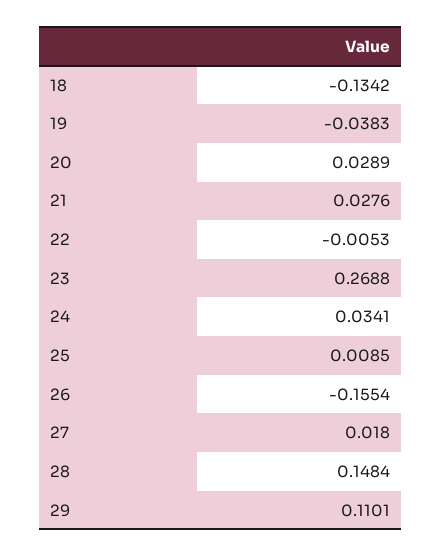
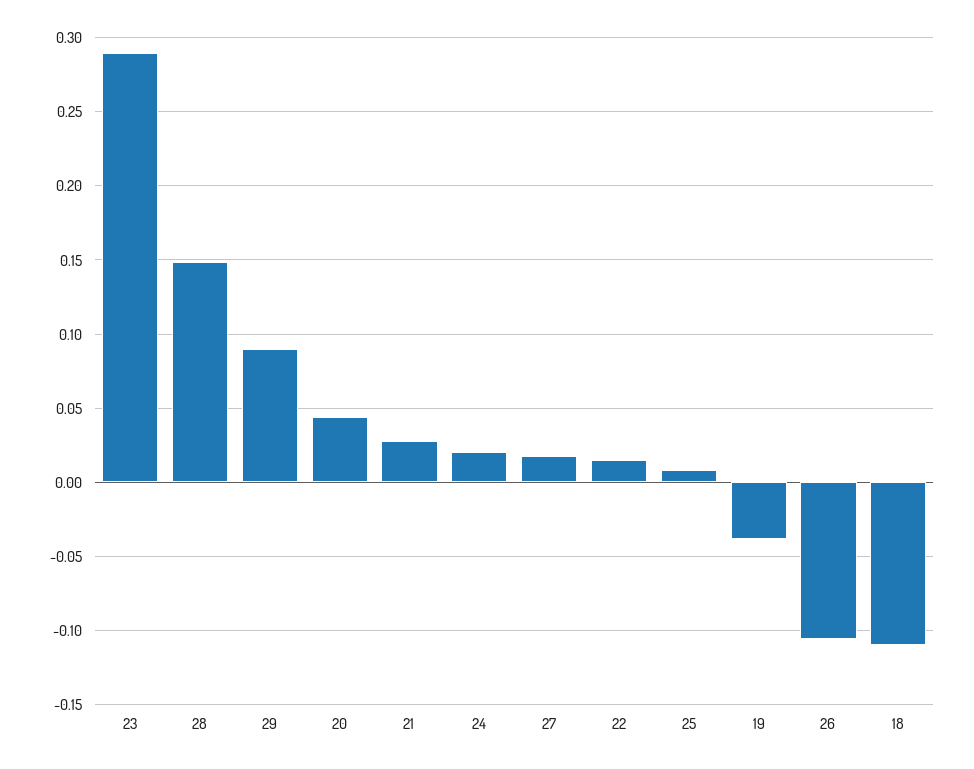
  {
-   "18": -0.1342,
+   "18": -0.11,
    "19": -0.0383,
-   "20": 0.0289,
+   "20": 0.045,
    "21": 0.0276,
-   "22": -0.0053,
+   "22": 0.015,
-   "23": 0.2688,
+   "23": 0.29,
-   "24": 0.0341,
+   "24": 0.02,
    "25": 0.0085,
-   "26": -0.1554,
+   "26": -0.105,
    "27": 0.018,
    "28": 0.1484,
-   "29": 0.1101
+   "29": 0.09
  }

